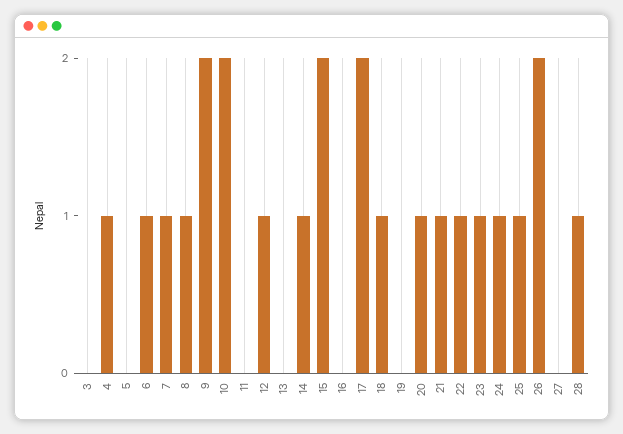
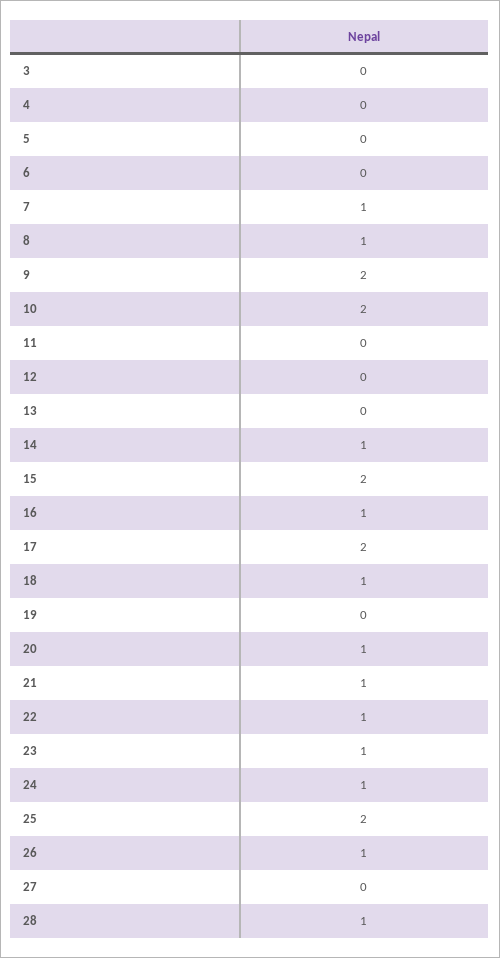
  {
    "3": 0,
-   "4": 1,
+   "4": 0,
    "5": 0,
-   "6": 1,
+   "6": 0,
    "7": 1,
    "8": 1,
    "9": 2,
    "10": 2,
    "11": 0,
-   "12": 1,
+   "12": 0,
    "13": 0,
    "14": 1,
    "15": 2,
-   "16": 0,
+   "16": 1,
    "17": 2,
    "18": 1,
    "19": 0,
    "20": 1,
    "21": 1,
    "22": 1,
    "23": 1,
    "24": 1,
-   "25": 1,
+   "25": 2,
-   "26": 2,
+   "26": 1,
    "27": 0,
    "28": 1
  }

